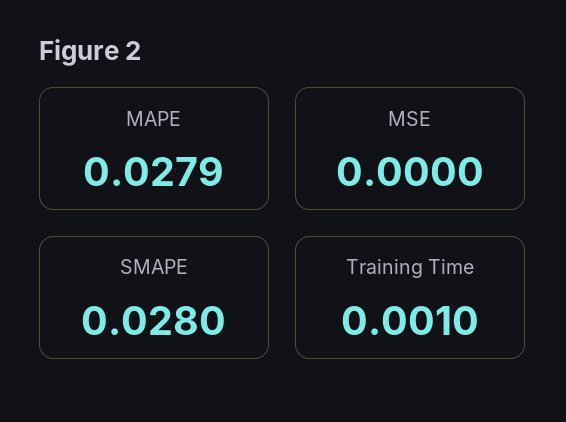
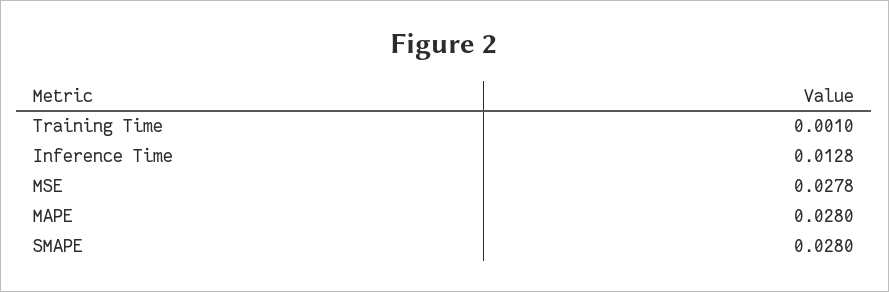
  {
-   "MAPE": 0.0279,
+   "MAPE": 0.028,
-   "MSE": 0,
+   "MSE": 0.0278,
    "SMAPE": 0.028,
-   "Training Time": 0.001
+   "Training Time": 0.001,
+   "Inference Time": 0.0128
  }

